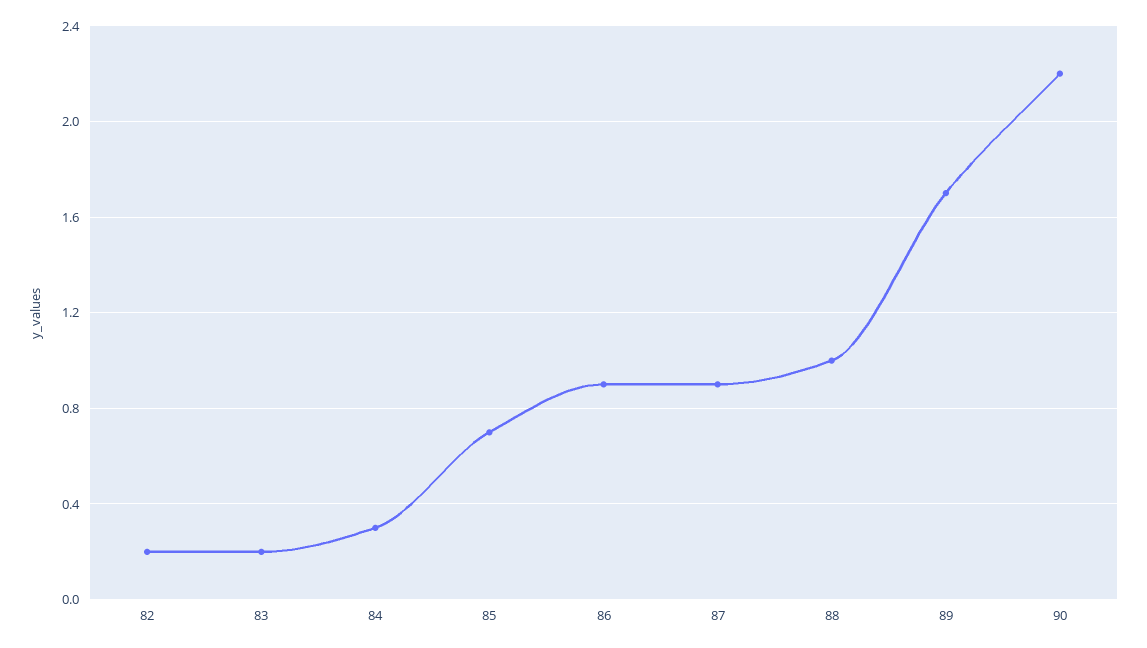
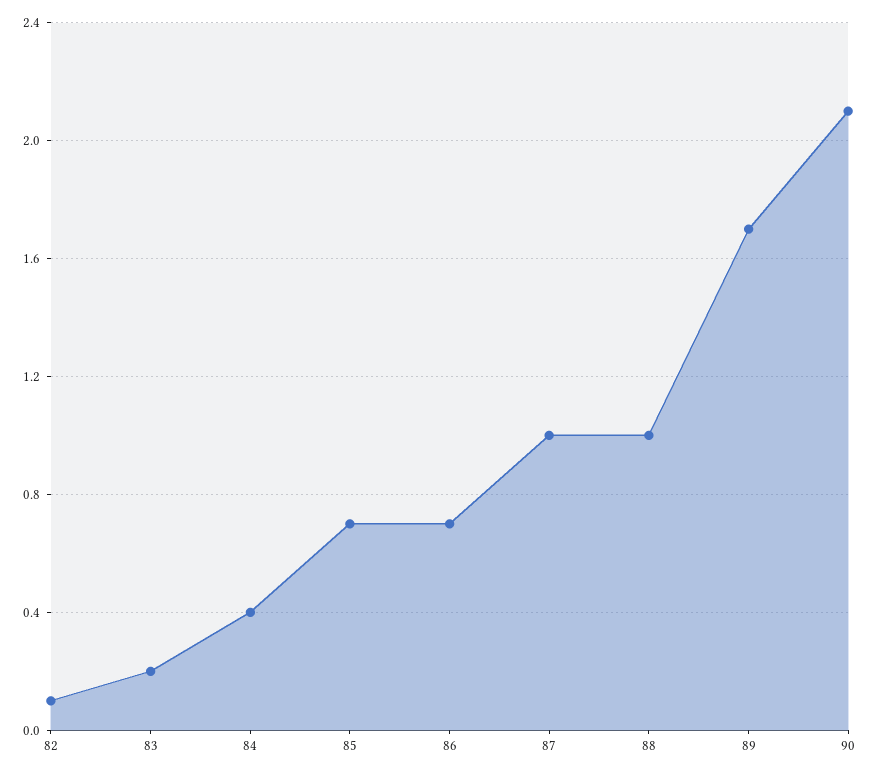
  {
-   "82": 0.2,
+   "82": 0.1,
    "83": 0.2,
-   "84": 0.3,
+   "84": 0.4,
    "85": 0.7,
-   "86": 0.9,
+   "86": 0.7,
-   "87": 0.9,
+   "87": 1,
    "88": 1,
    "89": 1.7,
-   "90": 2.2
+   "90": 2.1
  }

